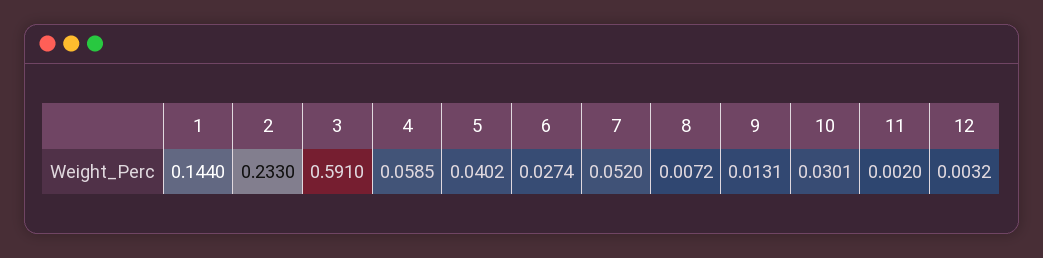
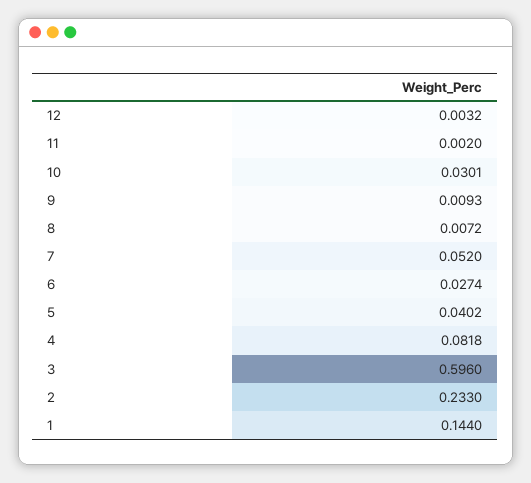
  {
    "1": 0.144,
    "2": 0.233,
-   "3": 0.591,
+   "3": 0.596,
-   "4": 0.0585,
+   "4": 0.0818,
    "5": 0.0402,
    "6": 0.0274,
    "7": 0.052,
    "8": 0.0072,
-   "9": 0.0131,
+   "9": 0.0093,
    "10": 0.0301,
    "11": 0.002,
    "12": 0.0032
  }

